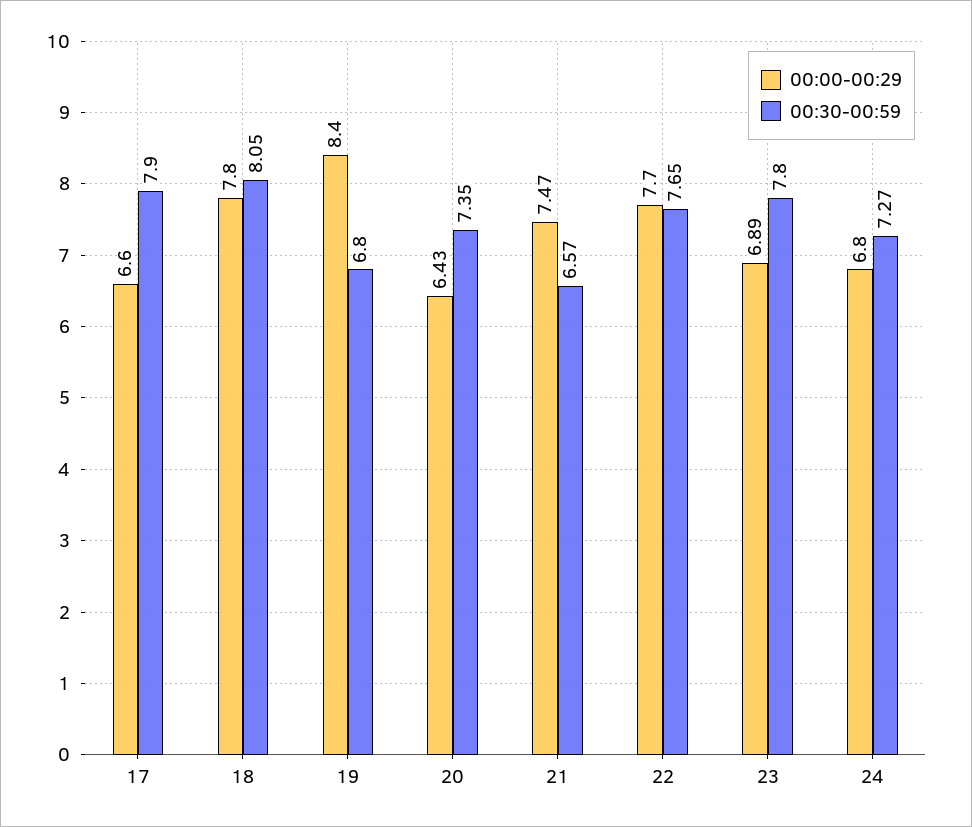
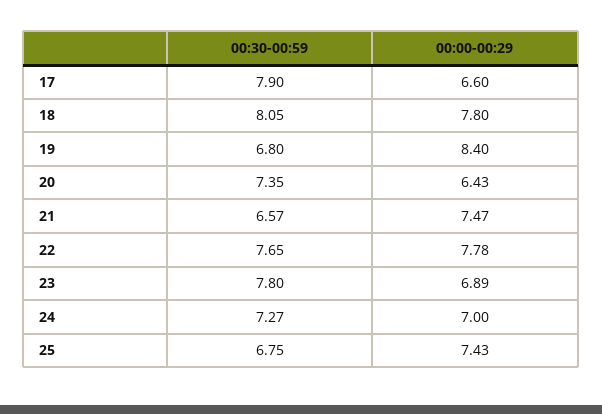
  {
    "00:00-00:29": {
      "17": 6.6,
      "18": 7.8,
      "19": 8.4,
      "20": 6.43,
      "21": 7.47,
-     "22": 7.7,
+     "22": 7.78,
      "23": 6.89,
-     "24": 6.8
+     "24": 7,
+     "25": 7.43
    },
    "00:30-00:59": {
      "17": 7.9,
      "18": 8.05,
      "19": 6.8,
      "20": 7.35,
      "21": 6.57,
      "22": 7.65,
      "23": 7.8,
-     "24": 7.27
+     "24": 7.27,
+     "25": 6.75
    }
  }

